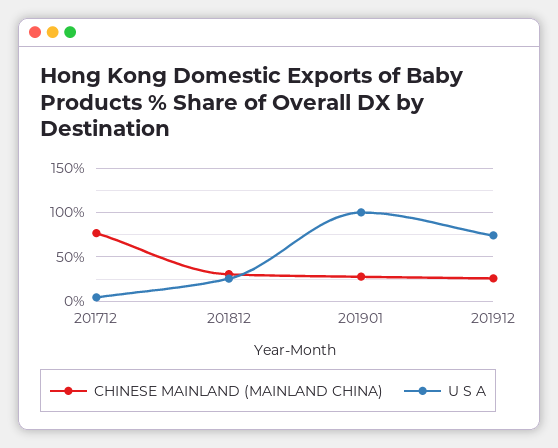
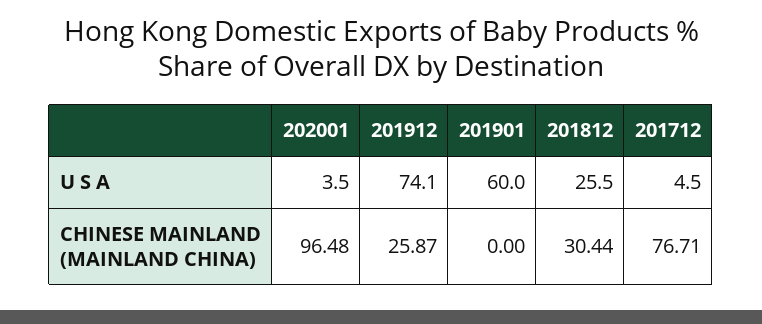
  {
    "CHINESE MAINLAND (MAINLAND CHINA)": {
      "201712": 76.71,
      "201812": 30.44,
-     "201901": 30,
+     "201901": 0,
-     "201912": 25.87
+     "201912": 25.87,
+     "202001": 96.48
    },
    "U S A": {
      "201712": 4.5,
      "201812": 25.5,
-     "201901": 100,
+     "201901": 60,
-     "201912": 74.1
+     "201912": 74.1,
+     "202001": 3.5
    }
  }

